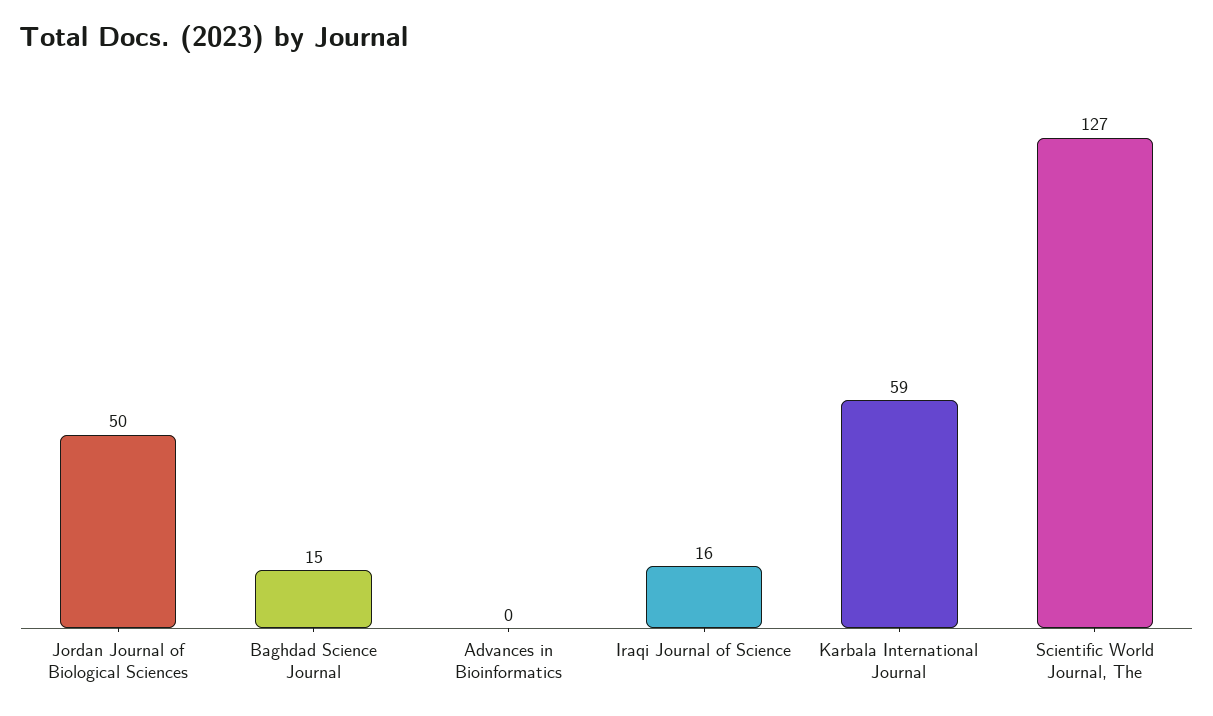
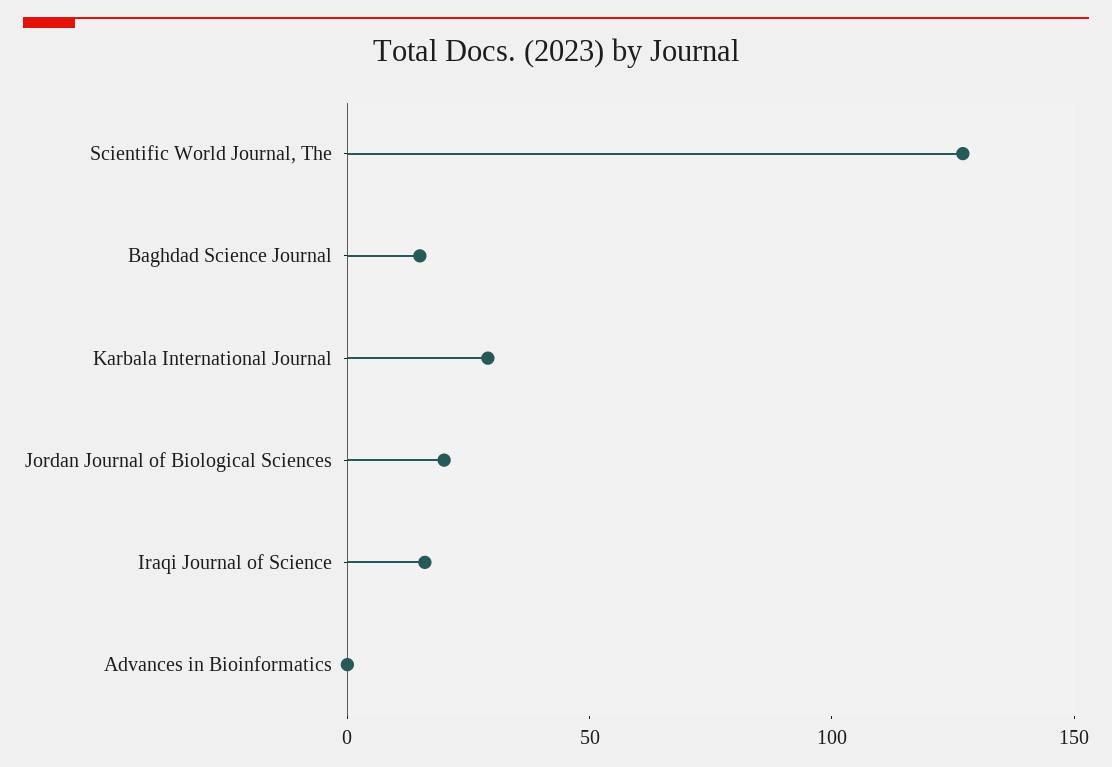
  {
-   "Jordan Journal of Biological Sciences": 50,
+   "Jordan Journal of Biological Sciences": 20,
    "Baghdad Science Journal": 15,
    "Advances in Bioinformatics": 0,
    "Iraqi Journal of Science": 16,
-   "Karbala International Journal": 59,
+   "Karbala International Journal": 30,
    "Scientific World Journal, The": 127
  }

